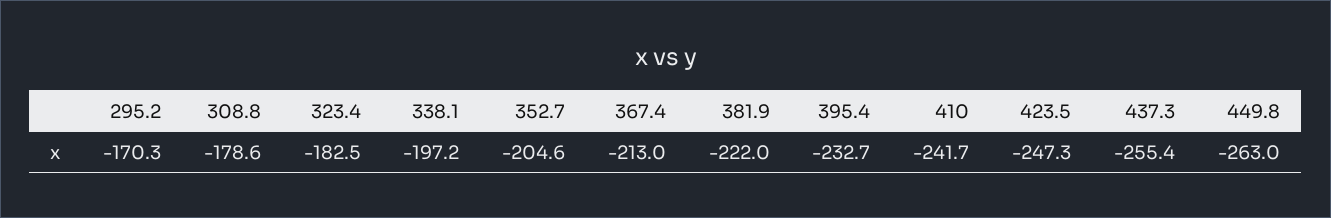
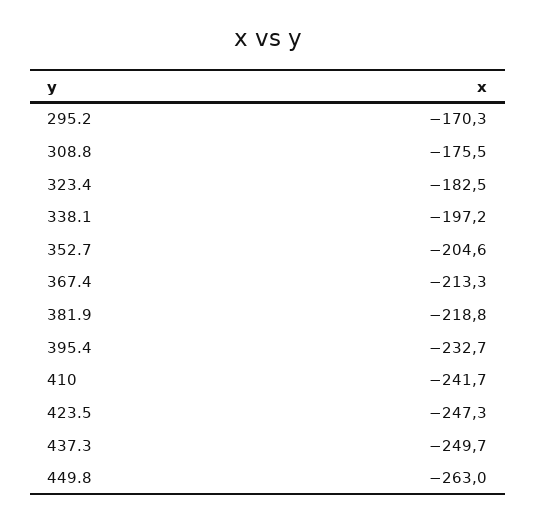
  {
    "295.2": -170.3,
-   "308.8": -178.6,
+   "308.8": -175.5,
    "323.4": -182.5,
    "338.1": -197.2,
    "352.7": -204.6,
-   "367.4": -213,
+   "367.4": -213.3,
-   "381.9": -222,
+   "381.9": -218.8,
    "395.4": -232.7,
    "410": -241.7,
    "423.5": -247.3,
-   "437.3": -255.4,
+   "437.3": -249.7,
    "449.8": -263
  }

